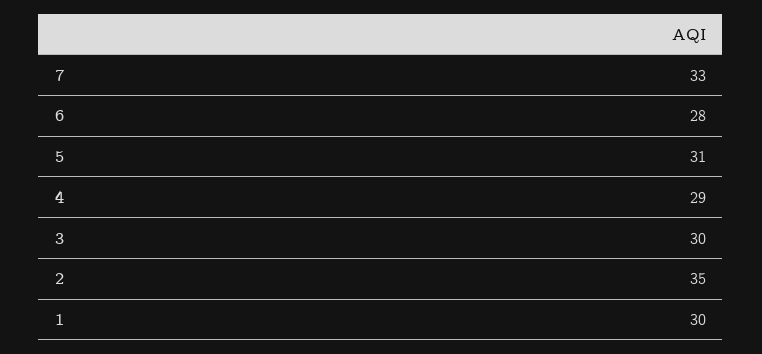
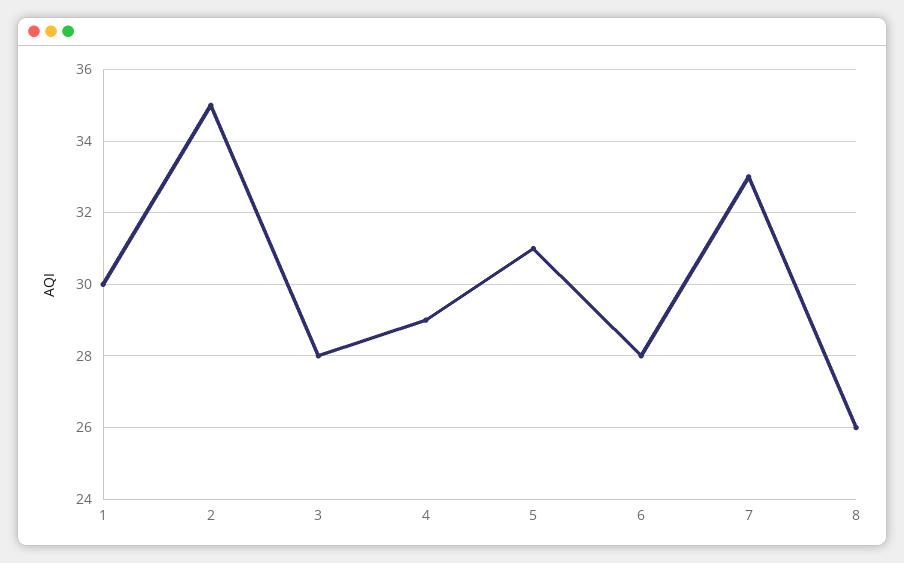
  {
    "7": 33,
    "6": 28,
    "5": 31,
    "4": 29,
-   "3": 30,
+   "3": 28,
    "2": 35,
-   "1": 30
+   "1": 30,
+   "8": 26
  }

